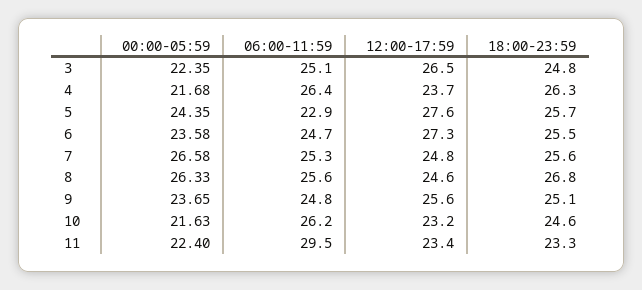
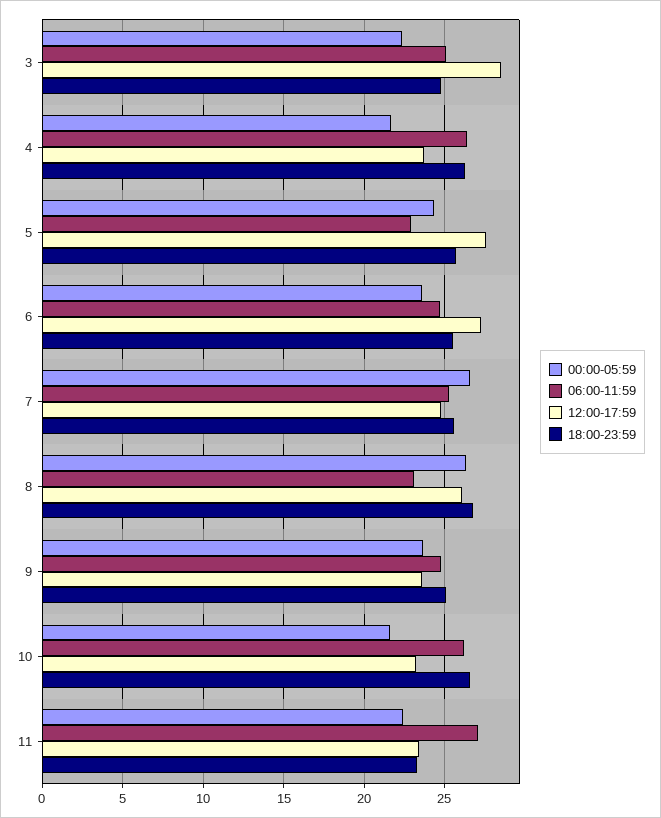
  {
    "00:00-05:59": {
      "3": 22.35,
      "4": 21.68,
      "5": 24.35,
      "6": 23.58,
      "7": 26.58,
      "8": 26.33,
      "9": 23.65,
      "10": 21.63,
      "11": 22.4
    },
    "06:00-11:59": {
      "3": 25.1,
      "4": 26.4,
      "5": 22.9,
      "6": 24.7,
      "7": 25.3,
-     "8": 25.6,
+     "8": 23,
      "9": 24.8,
      "10": 26.2,
-     "11": 29.5
+     "11": 27
    },
    "12:00-17:59": {
-     "3": 26.5,
+     "3": 28.5,
      "4": 23.7,
      "5": 27.6,
      "6": 27.3,
      "7": 24.8,
-     "8": 24.6,
+     "8": 26,
-     "9": 25.6,
+     "9": 23.5,
      "10": 23.2,
      "11": 23.4
    },
    "18:00-23:59": {
      "3": 24.8,
      "4": 26.3,
      "5": 25.7,
      "6": 25.5,
      "7": 25.6,
      "8": 26.8,
      "9": 25.1,
-     "10": 24.6,
+     "10": 26.5,
      "11": 23.3
    }
  }

